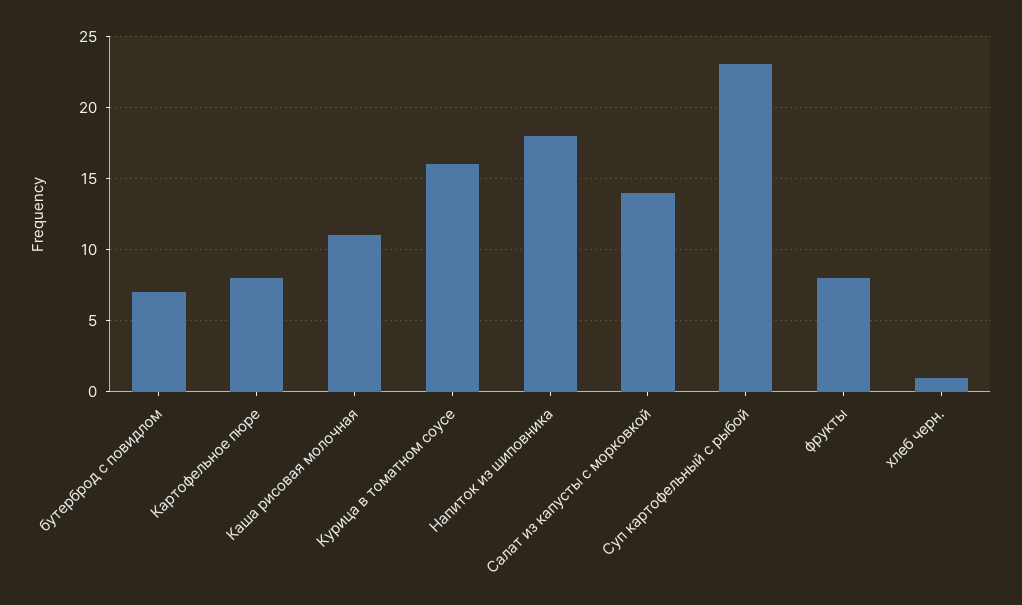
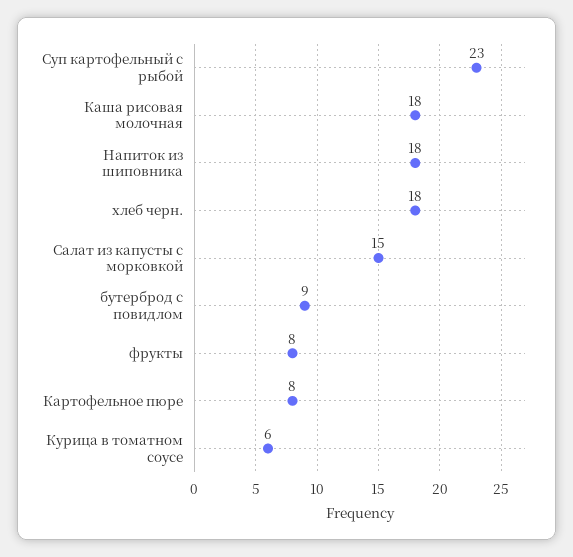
  {
-   "бутерброд с повидлом": 7,
+   "бутерброд с повидлом": 9,
    "Картофельное пюре": 8,
-   "Каша рисовая молочная": 11,
+   "Каша рисовая молочная": 18,
-   "Курица в томатном соусе": 16,
+   "Курица в томатном соусе": 6,
    "Напиток из шиповника": 18,
-   "Салат из капусты с морковкой": 14,
+   "Салат из капусты с морковкой": 15,
    "Суп картофельный с рыбой": 23,
    "фрукты": 8,
-   "хлеб черн.": 1
+   "хлеб черн.": 18
  }

